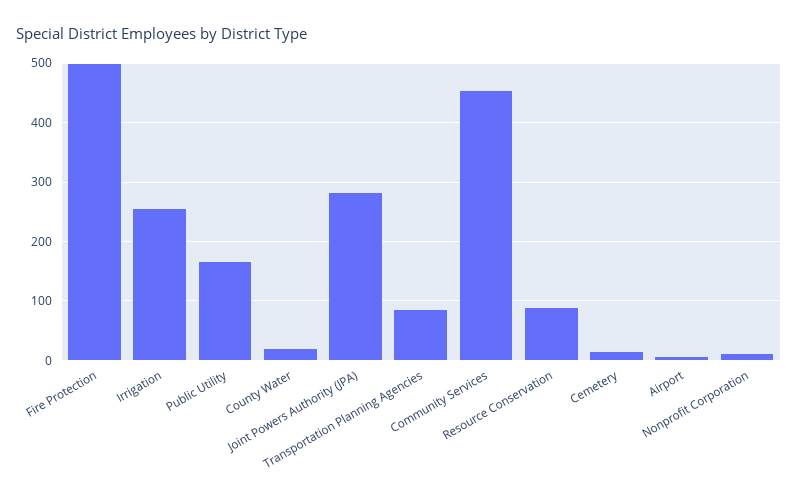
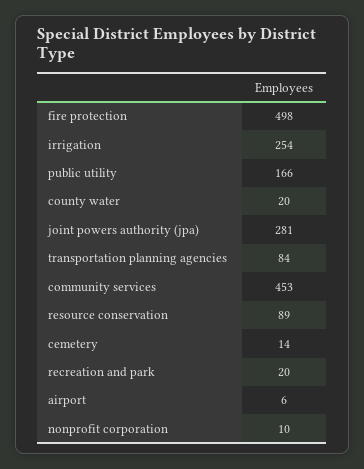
  {
    "Fire Protection": 498,
    "Irrigation": 254,
    "Public Utility": 166,
    "County Water": 20,
    "Joint Powers Authority (JPA)": 281,
    "Transportation Planning Agencies": 84,
    "Community Services": 453,
    "Resource Conservation": 89,
    "Cemetery": 14,
    "Airport": 6,
-   "Nonprofit Corporation": 10
+   "Nonprofit Corporation": 10,
+   "recreation and park": 20
  }

